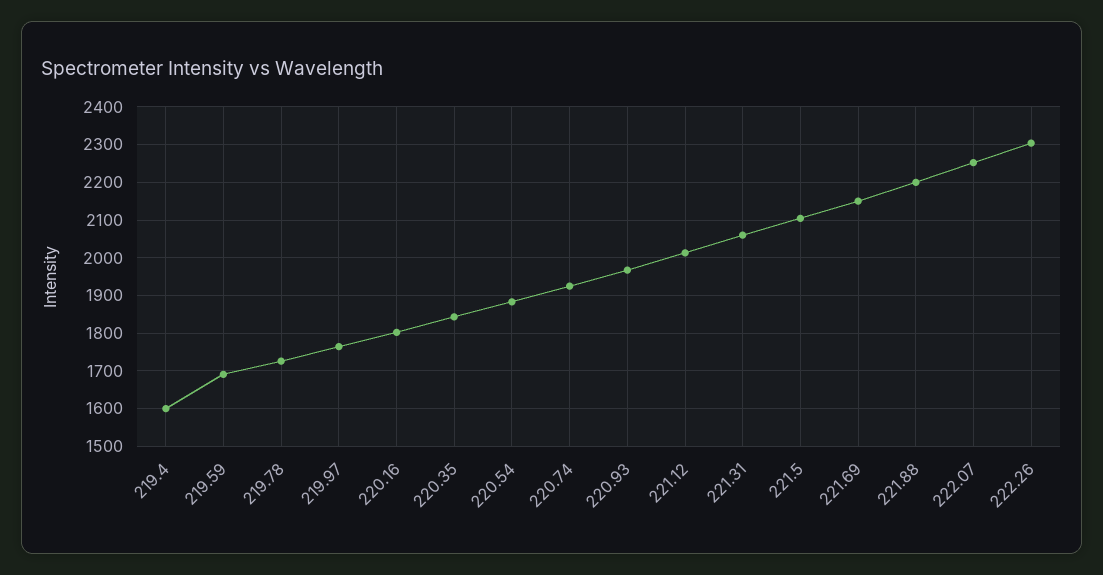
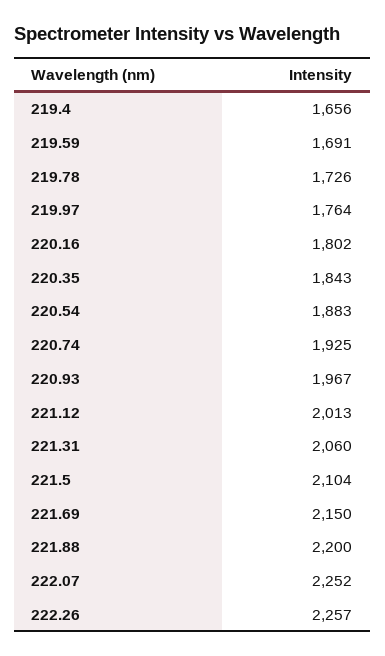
  {
-   "219.4": 1600,
+   "219.4": 1656,
    "219.59": 1691,
    "219.78": 1726,
    "219.97": 1764,
    "220.16": 1802,
    "220.35": 1843,
    "220.54": 1883,
    "220.74": 1925,
    "220.93": 1967,
    "221.12": 2013,
    "221.31": 2060,
    "221.5": 2104,
    "221.69": 2150,
    "221.88": 2200,
    "222.07": 2252,
-   "222.26": 2300
+   "222.26": 2257
  }

